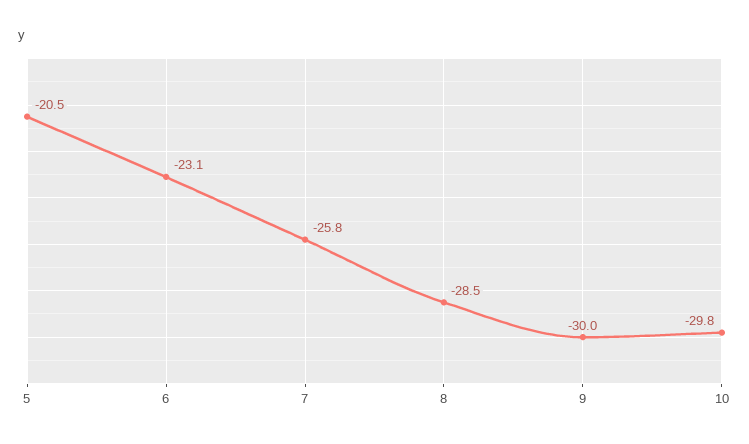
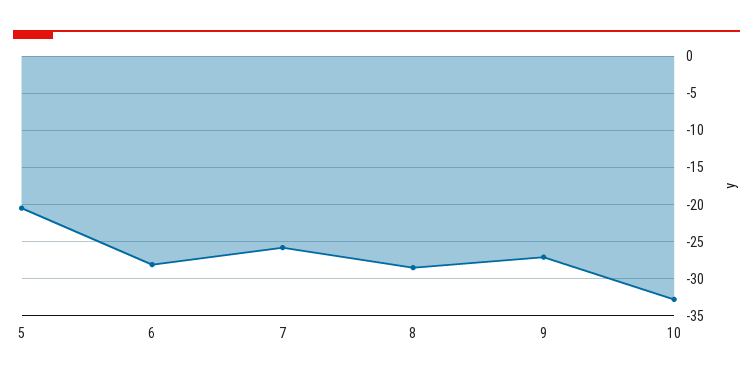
  {
    "5": -20.5,
-   "6": -23.1,
+   "6": -28,
    "7": -25.8,
    "8": -28.5,
-   "9": -30,
+   "9": -27,
-   "10": -29.8
+   "10": -33
  }

